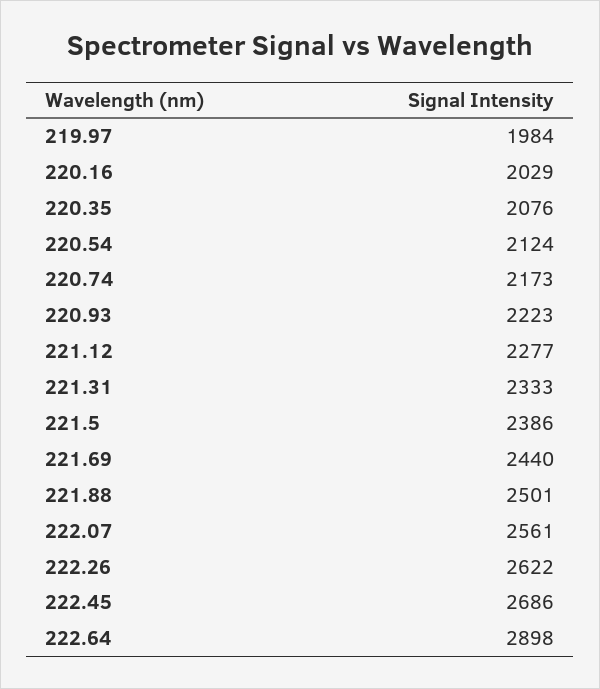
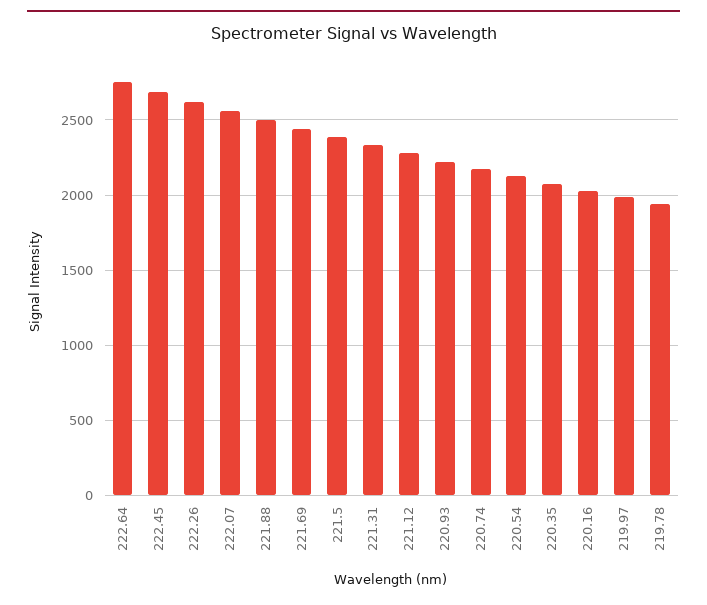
  {
    "219.97": 1984,
    "220.16": 2029,
    "220.35": 2076,
    "220.54": 2124,
    "220.74": 2173,
    "220.93": 2223,
    "221.12": 2277,
    "221.31": 2333,
    "221.5": 2386,
    "221.69": 2440,
    "221.88": 2501,
    "222.07": 2561,
    "222.26": 2622,
    "222.45": 2686,
-   "222.64": 2898
+   "222.64": 2750,
+   "219.78": 1950
  }

